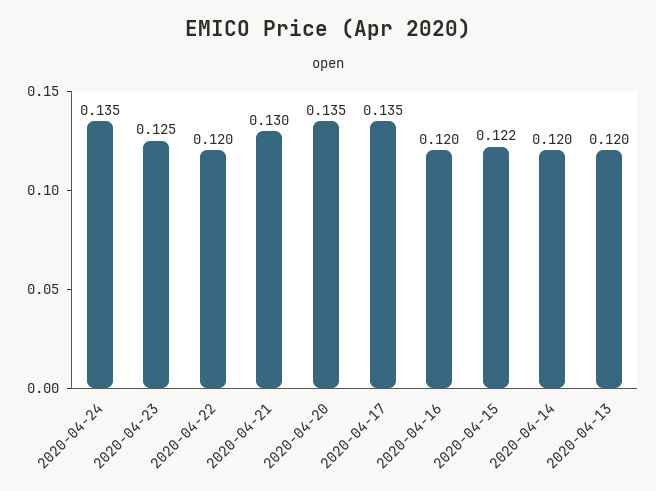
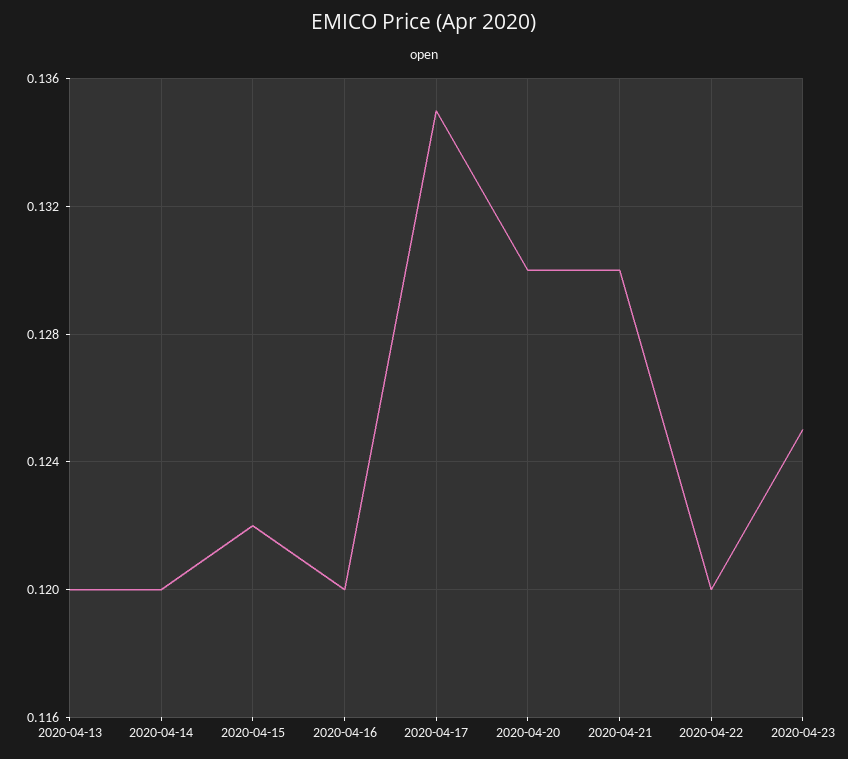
  {
-   "2020-04-24": 0.135,
    "2020-04-23": 0.125,
    "2020-04-22": 0.12,
    "2020-04-21": 0.13,
-   "2020-04-20": 0.135,
+   "2020-04-20": 0.13,
    "2020-04-17": 0.135,
    "2020-04-16": 0.12,
    "2020-04-15": 0.122,
    "2020-04-14": 0.12,
    "2020-04-13": 0.12
  }

